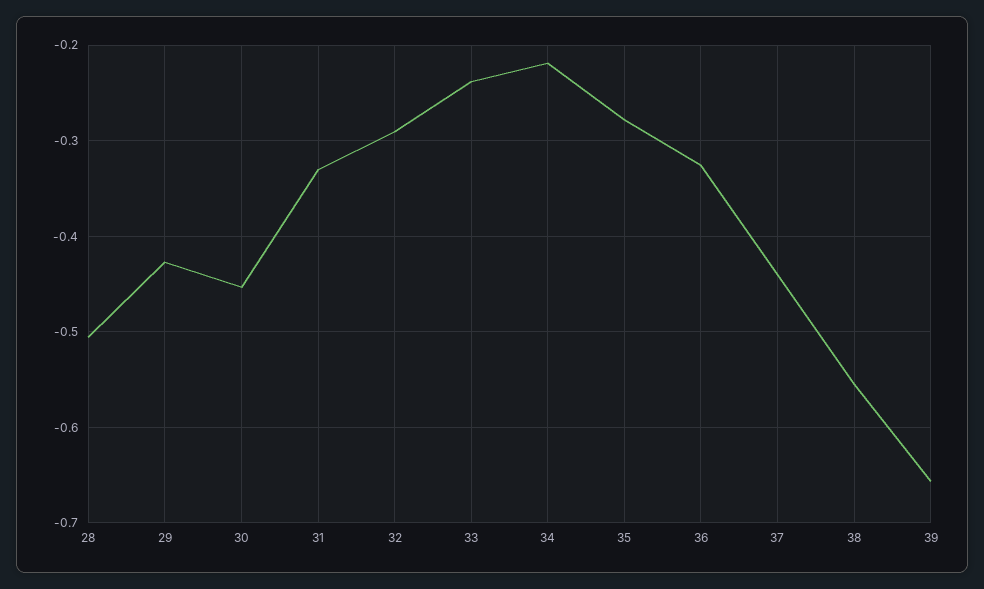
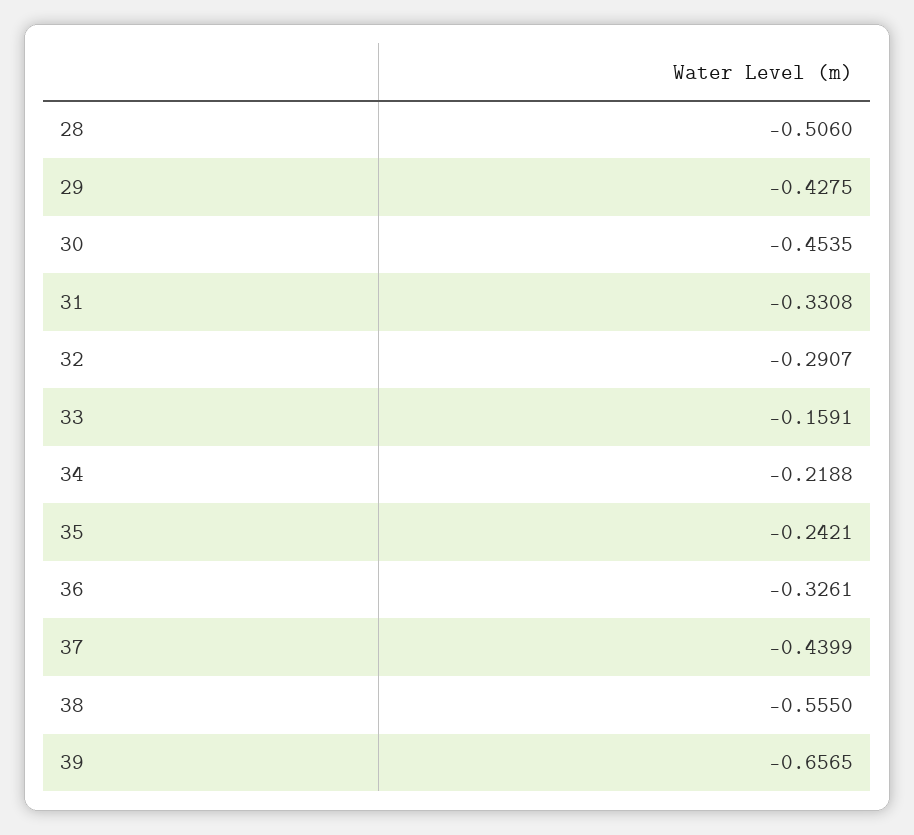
  {
    "28": -0.506,
    "29": -0.4275,
    "30": -0.4535,
    "31": -0.3308,
    "32": -0.2907,
-   "33": -0.24,
+   "33": -0.1591,
    "34": -0.2188,
-   "35": -0.28,
+   "35": -0.2421,
    "36": -0.3261,
    "37": -0.4399,
    "38": -0.555,
    "39": -0.6565
  }

